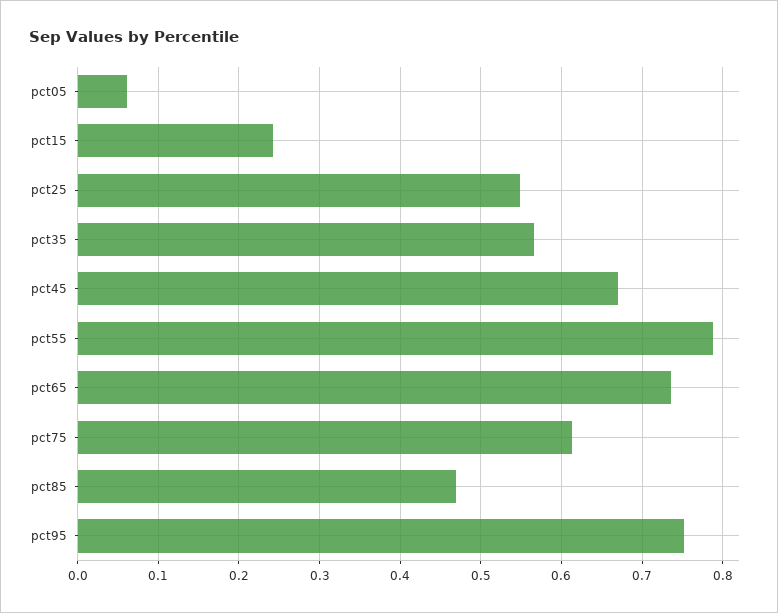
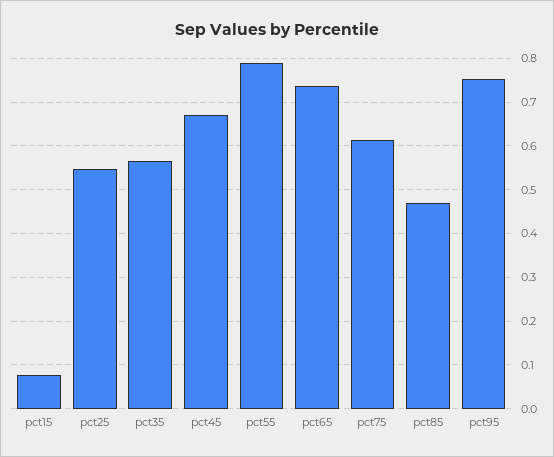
  {
-   "pct05": 0.06,
-   "pct15": 0.24,
+   "pct15": 0.08,
    "pct25": 0.55,
    "pct35": 0.57,
    "pct45": 0.67,
    "pct55": 0.79,
    "pct65": 0.74,
    "pct75": 0.61,
    "pct85": 0.47,
    "pct95": 0.75
  }

